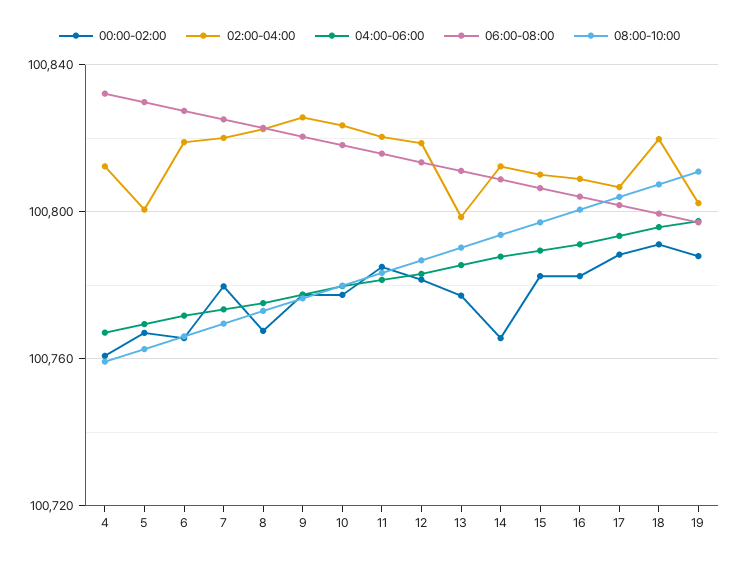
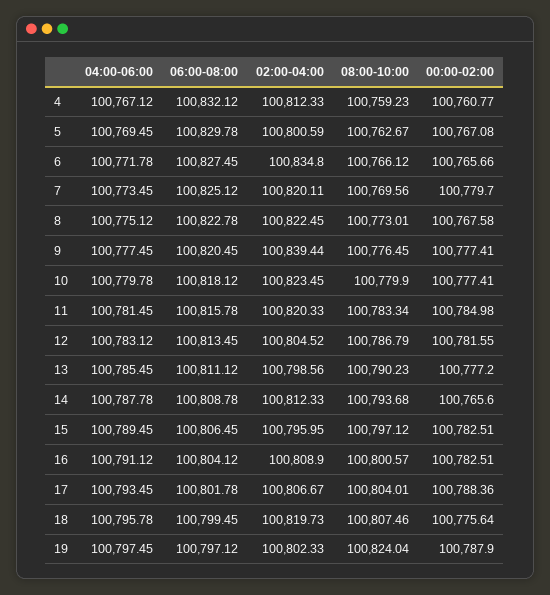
  {
    "00:00-02:00": {
      "4": 100760.77,
      "5": 100767.08,
      "6": 100765.66,
      "7": 100779.7,
      "8": 100767.58,
      "9": 100777.41,
      "10": 100777.41,
      "11": 100784.98,
      "12": 100781.55,
      "13": 100777.2,
      "14": 100765.6,
      "15": 100782.51,
      "16": 100782.51,
      "17": 100788.36,
-     "18": 100790,
+     "18": 100775.64,
      "19": 100787.9
    },
    "02:00-04:00": {
      "4": 100812.33,
      "5": 100800.59,
-     "6": 100820,
+     "6": 100834.8,
      "7": 100820.11,
      "8": 100822.45,
-     "9": 100825,
+     "9": 100839.44,
      "10": 100823.45,
      "11": 100820.33,
-     "12": 100820,
+     "12": 100804.52,
      "13": 100798.56,
      "14": 100812.33,
-     "15": 100810,
+     "15": 100795.95,
      "16": 100808.9,
      "17": 100806.67,
      "18": 100819.73,
      "19": 100802.33
    },
    "04:00-06:00": {
      "4": 100767.12,
      "5": 100769.45,
      "6": 100771.78,
      "7": 100773.45,
      "8": 100775.12,
      "9": 100777.45,
      "10": 100779.78,
      "11": 100781.45,
      "12": 100783.12,
      "13": 100785.45,
      "14": 100787.78,
      "15": 100789.45,
      "16": 100791.12,
      "17": 100793.45,
      "18": 100795.78,
      "19": 100797.45
    },
    "06:00-08:00": {
      "4": 100832.12,
      "5": 100829.78,
      "6": 100827.45,
      "7": 100825.12,
      "8": 100822.78,
      "9": 100820.45,
      "10": 100818.12,
      "11": 100815.78,
      "12": 100813.45,
      "13": 100811.12,
      "14": 100808.78,
      "15": 100806.45,
      "16": 100804.12,
      "17": 100801.78,
      "18": 100799.45,
      "19": 100797.12
    },
    "08:00-10:00": {
      "4": 100759.23,
      "5": 100762.67,
      "6": 100766.12,
      "7": 100769.56,
      "8": 100773.01,
      "9": 100776.45,
      "10": 100779.9,
      "11": 100783.34,
      "12": 100786.79,
      "13": 100790.23,
      "14": 100793.68,
      "15": 100797.12,
      "16": 100800.57,
      "17": 100804.01,
      "18": 100807.46,
-     "19": 100810
+     "19": 100824.04
    }
  }

